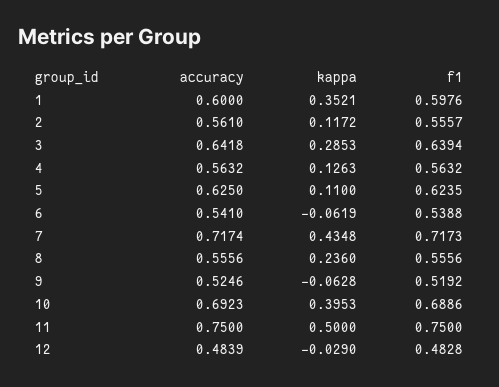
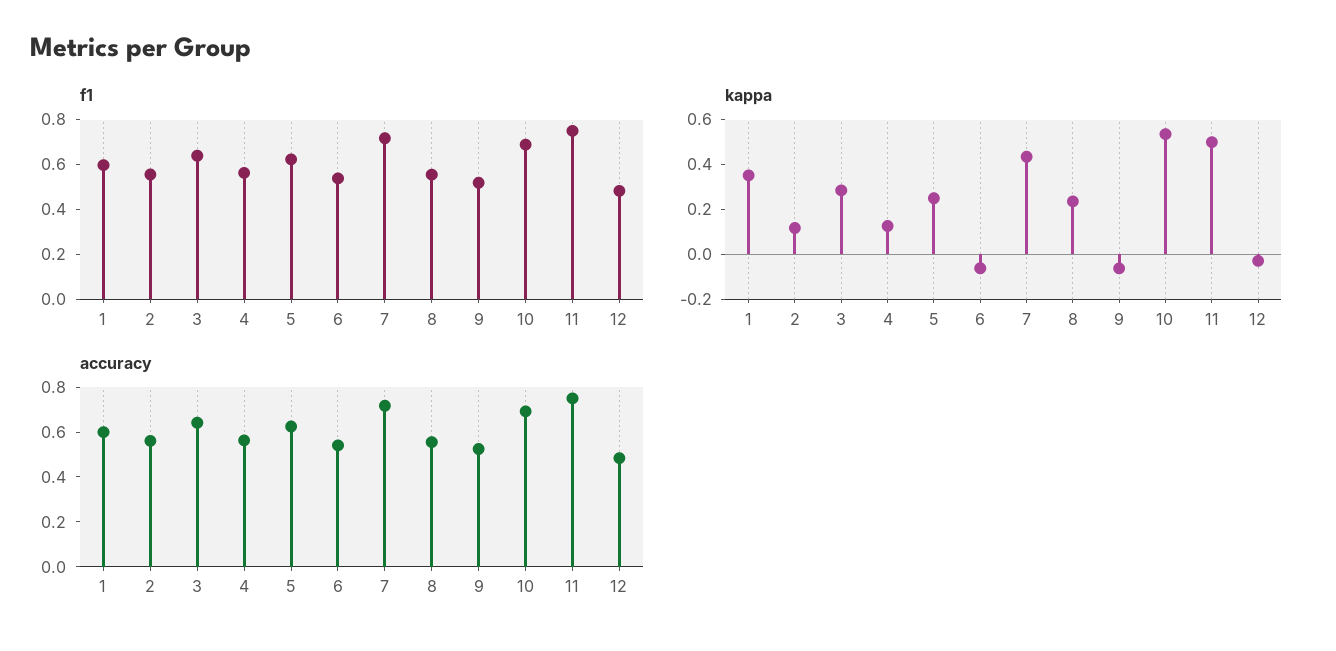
  {
    "accuracy": {
      "1": 0.6,
      "2": 0.561,
      "3": 0.6418,
      "4": 0.5632,
      "5": 0.625,
      "6": 0.541,
      "7": 0.7174,
      "8": 0.5556,
      "9": 0.5246,
      "10": 0.6923,
      "11": 0.75,
      "12": 0.4839
    },
    "kappa": {
      "1": 0.3521,
      "2": 0.1172,
      "3": 0.2853,
      "4": 0.1263,
-     "5": 0.11,
+     "5": 0.25,
      "6": -0.0619,
      "7": 0.4348,
      "8": 0.236,
      "9": -0.0628,
-     "10": 0.3953,
+     "10": 0.55,
      "11": 0.5,
      "12": -0.029
    },
    "f1": {
      "1": 0.5976,
      "2": 0.5557,
      "3": 0.6394,
      "4": 0.5632,
      "5": 0.6235,
      "6": 0.5388,
      "7": 0.7173,
      "8": 0.5556,
      "9": 0.5192,
      "10": 0.6886,
      "11": 0.75,
      "12": 0.4828
    }
  }

